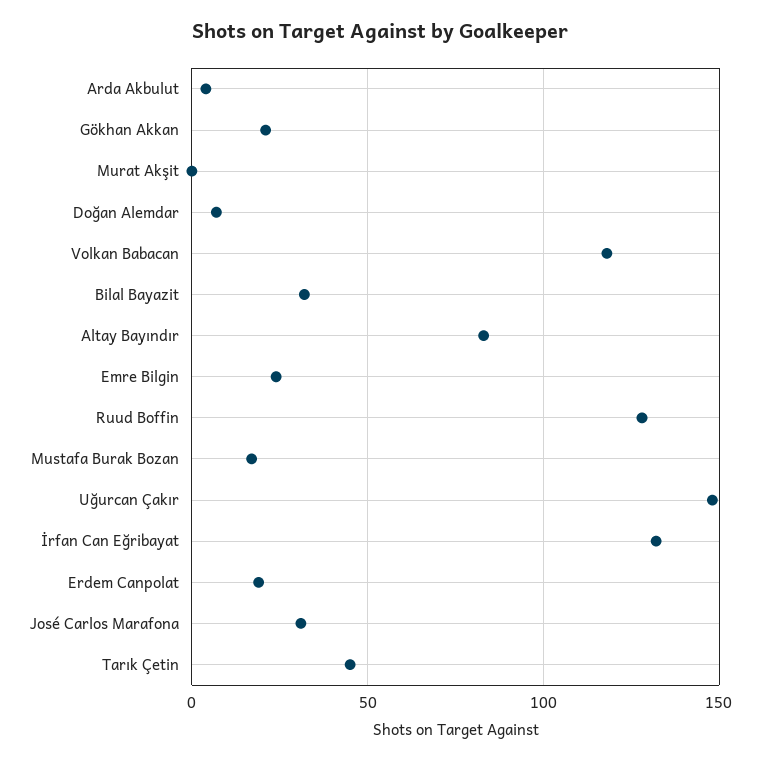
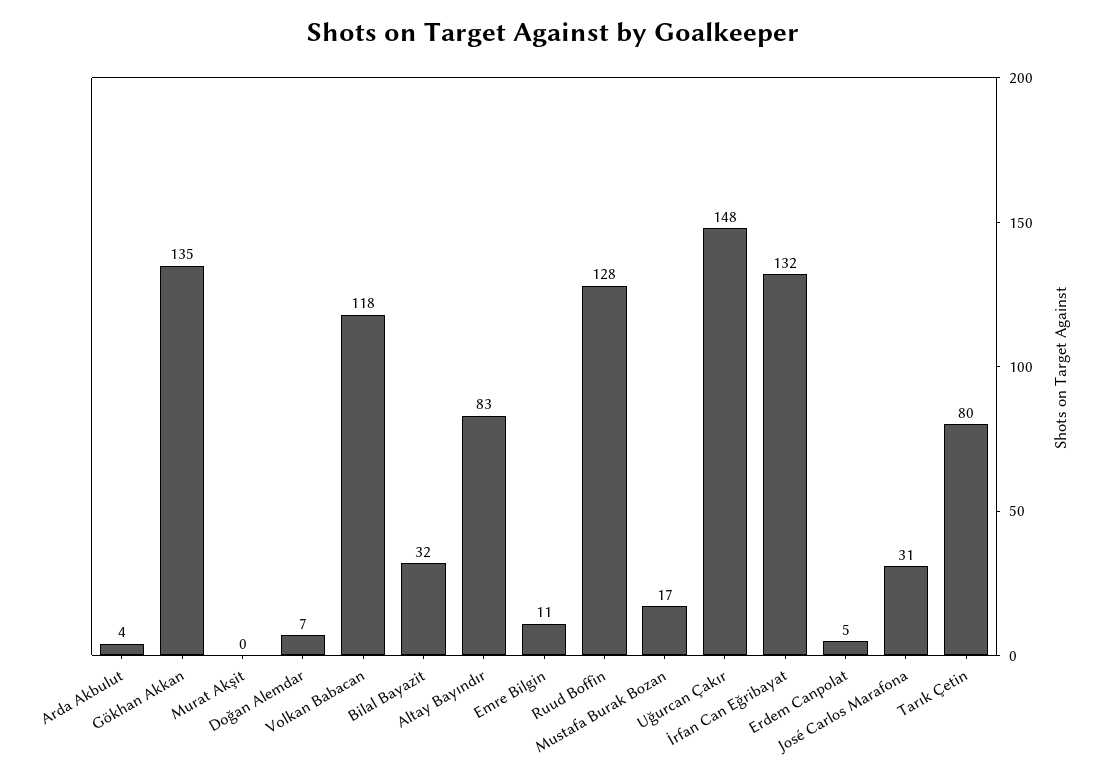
  {
    "Arda Akbulut": 4,
-   "Gökhan Akkan": 20,
+   "Gökhan Akkan": 135,
    "Murat Akşit": 0,
    "Doğan Alemdar": 7,
    "Volkan Babacan": 118,
    "Bilal Bayazit": 32,
    "Altay Bayındır": 83,
-   "Emre Bilgin": 25,
+   "Emre Bilgin": 11,
    "Ruud Boffin": 128,
    "Mustafa Burak Bozan": 17,
    "Uğurcan Çakır": 148,
    "İrfan Can Eğribayat": 132,
-   "Erdem Canpolat": 20,
+   "Erdem Canpolat": 5,
    "José Carlos Marafona": 31,
-   "Tarık Çetin": 45
+   "Tarık Çetin": 80
  }

